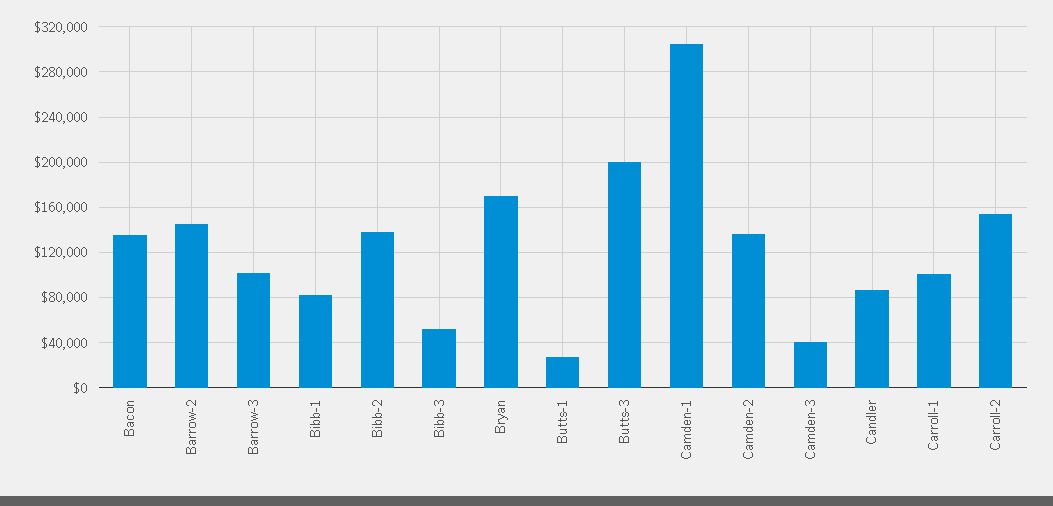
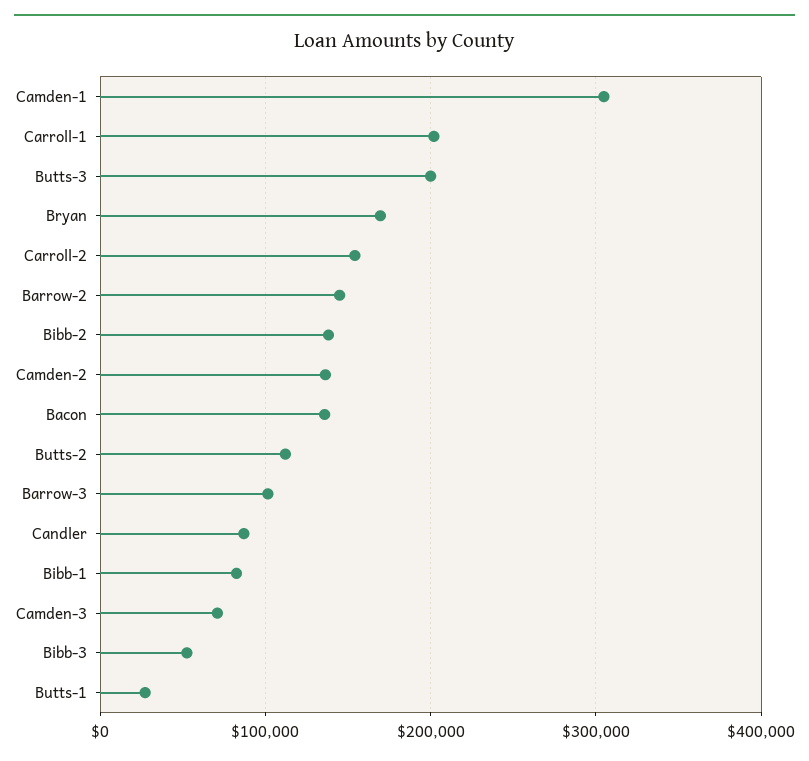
  {
    "Bacon": 140000,
    "Barrow-2": 150000,
    "Barrow-3": 100000,
    "Bibb-1": 80000,
    "Bibb-2": 140000,
    "Bibb-3": 50000,
    "Bryan": 170000,
    "Butts-1": 30000,
    "Butts-3": 200000,
    "Camden-1": 300000,
    "Camden-2": 140000,
-   "Camden-3": 40000,
+   "Camden-3": 70000,
    "Candler": 90000,
-   "Carroll-1": 100000,
+   "Carroll-1": 200000,
-   "Carroll-2": 150000
+   "Carroll-2": 150000,
+   "Butts-2": 110000
  }

